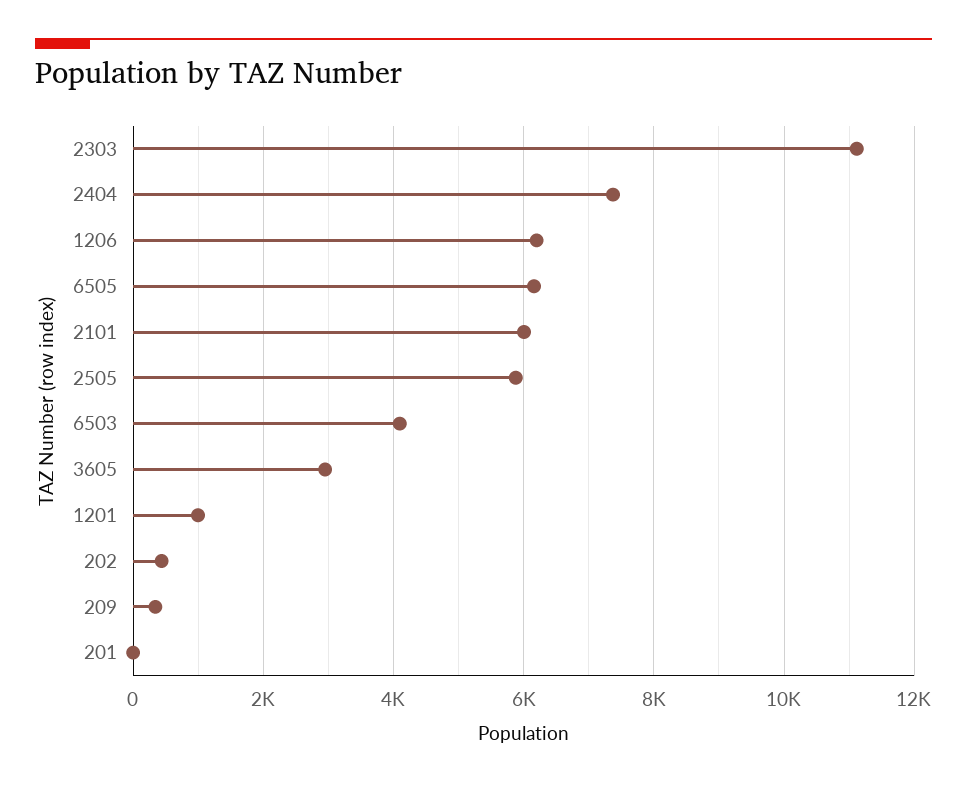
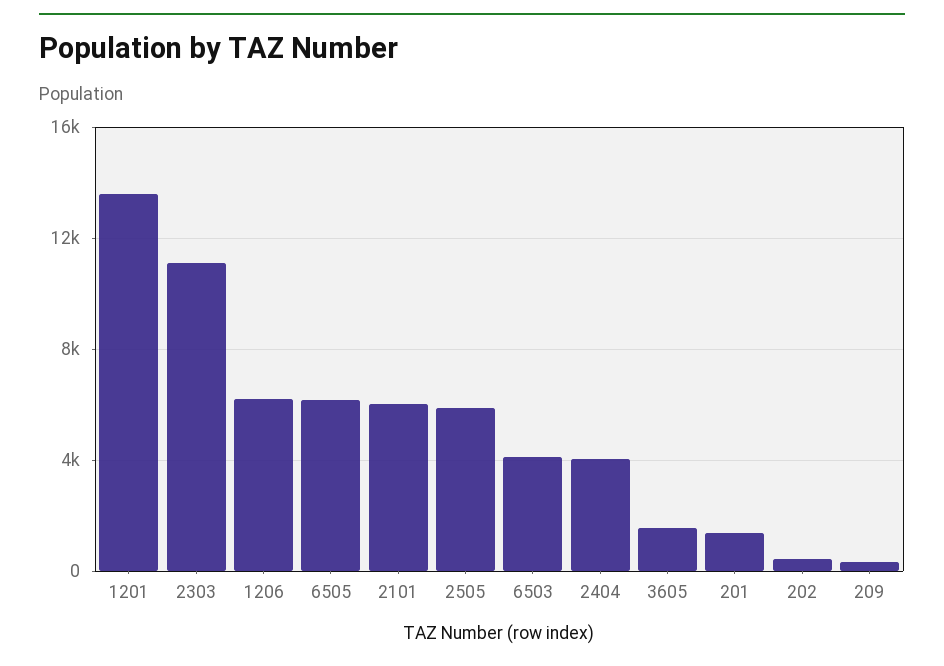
  {
    "2303": 11200,
-   "2404": 7400,
+   "2404": 4000,
    "1206": 6200,
    "6505": 6200,
    "2101": 6000,
    "2505": 5800,
    "6503": 4000,
-   "3605": 3000,
+   "3605": 1500,
-   "1201": 1000,
+   "1201": 13500,
    "202": 400,
    "209": 400,
-   "201": 0
+   "201": 1500
  }

